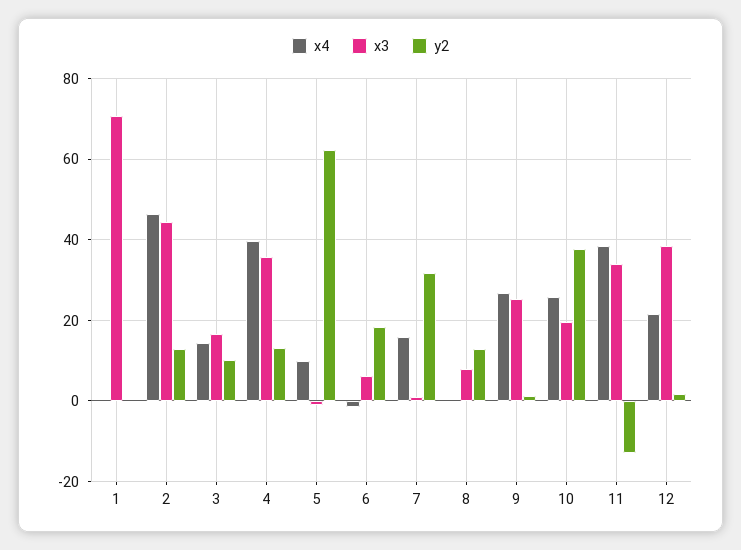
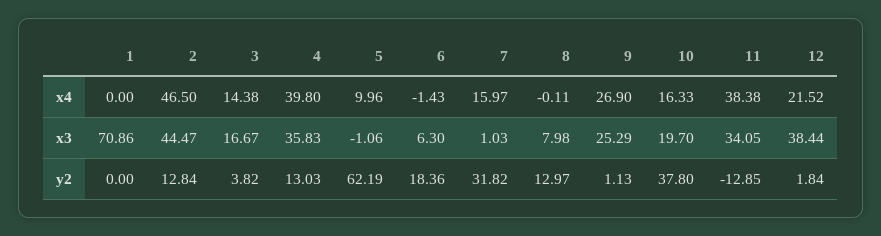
  {
    "x4": {
      "1": 0,
      "2": 46.5,
      "3": 14.38,
      "4": 39.8,
      "5": 9.96,
      "6": -1.43,
      "7": 15.97,
      "8": -0.11,
      "9": 26.9,
-     "10": 26,
+     "10": 16.33,
      "11": 38.38,
      "12": 21.52
    },
    "x3": {
      "1": 70.86,
      "2": 44.47,
      "3": 16.67,
      "4": 35.83,
      "5": -1.06,
      "6": 6.3,
      "7": 1.03,
      "8": 7.98,
      "9": 25.29,
      "10": 19.7,
      "11": 34.05,
      "12": 38.44
    },
    "y2": {
      "1": 0,
      "2": 12.84,
-     "3": 10,
+     "3": 3.82,
      "4": 13.03,
      "5": 62.19,
      "6": 18.36,
      "7": 31.82,
      "8": 12.97,
      "9": 1.13,
      "10": 37.8,
      "11": -12.85,
      "12": 1.84
    }
  }

